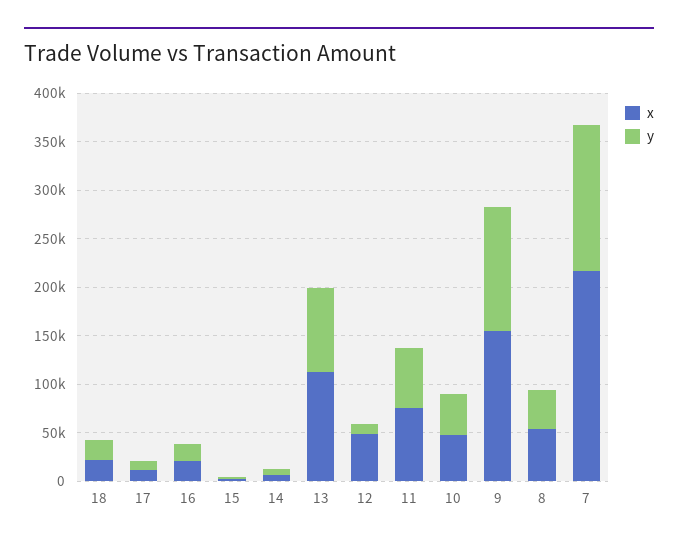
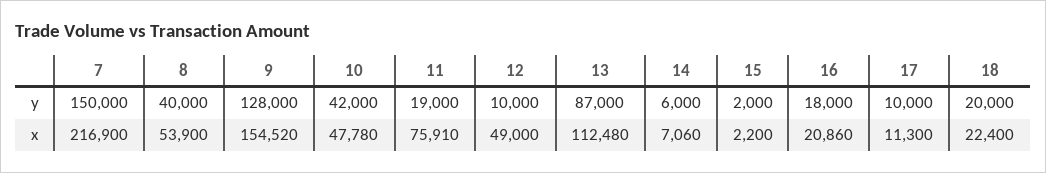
  {
    "x": {
      "18": 22400,
      "17": 11300,
      "16": 20860,
      "15": 2200,
      "14": 7060,
      "13": 112480,
      "12": 49000,
      "11": 75910,
      "10": 47780,
      "9": 154520,
      "8": 53900,
      "7": 216900
    },
    "y": {
      "18": 20000,
      "17": 10000,
      "16": 18000,
      "15": 2000,
      "14": 6000,
      "13": 87000,
      "12": 10000,
-     "11": 60000,
+     "11": 19000,
      "10": 42000,
      "9": 128000,
      "8": 40000,
      "7": 150000
    }
  }

